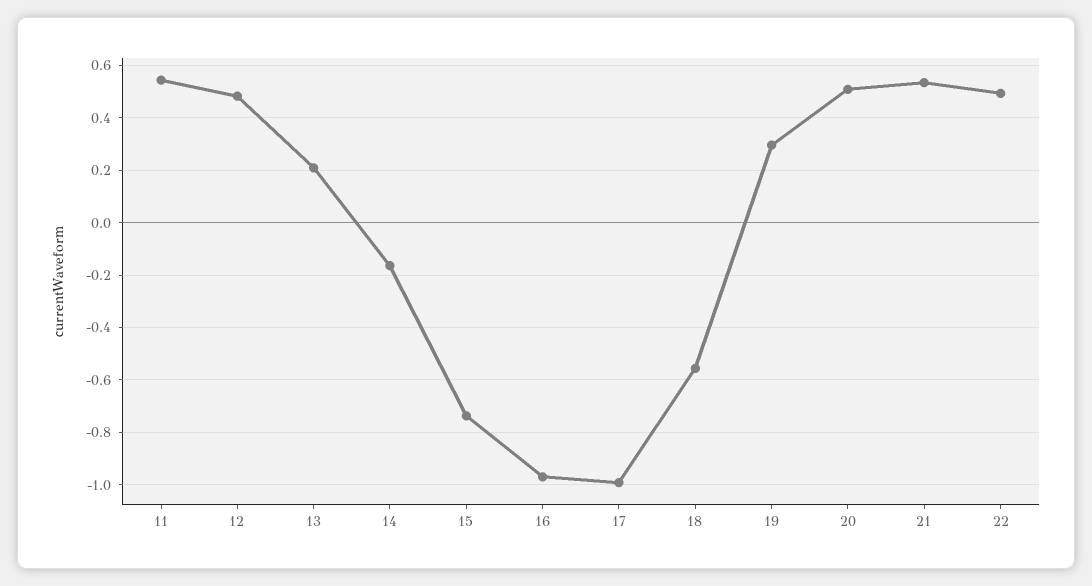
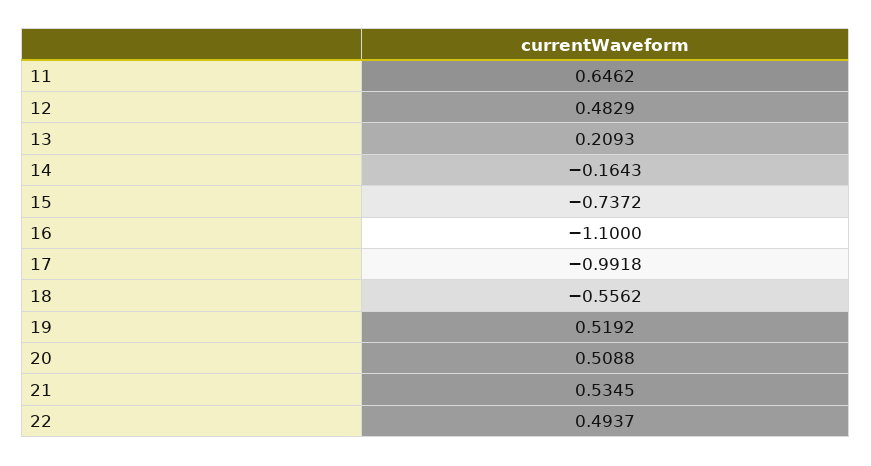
  {
-   "11": 0.55,
+   "11": 0.6462,
    "12": 0.4829,
    "13": 0.2093,
    "14": -0.1643,
    "15": -0.7372,
-   "16": -0.975,
+   "16": -1.1,
    "17": -0.9918,
    "18": -0.5562,
-   "19": 0.3,
+   "19": 0.5192,
    "20": 0.5088,
    "21": 0.5345,
    "22": 0.4937
  }

